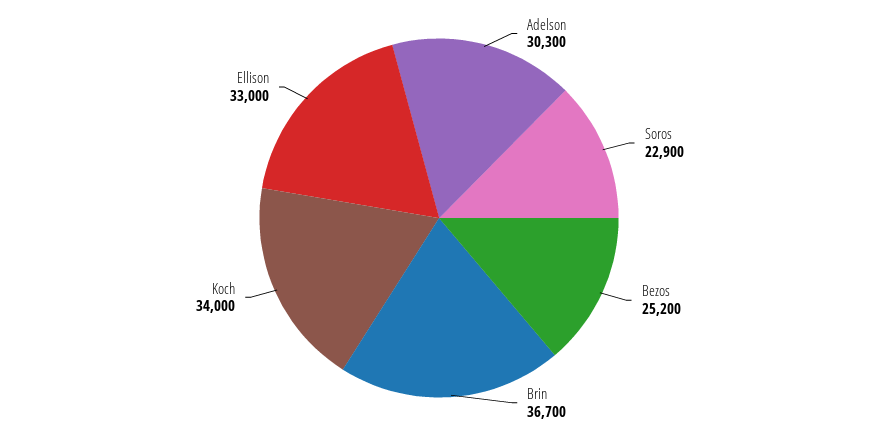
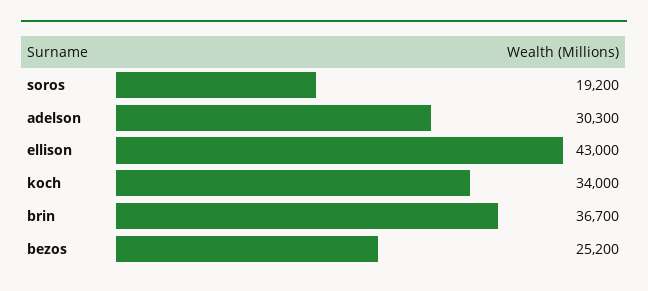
  {
    "Adelson": 30300,
-   "Soros": 22900,
+   "Soros": 19200,
    "Bezos": 25200,
    "Brin": 36700,
    "Koch": 34000,
-   "Ellison": 33000
+   "Ellison": 43000
  }

